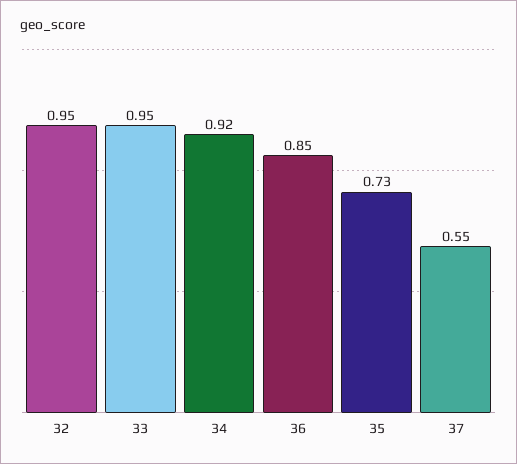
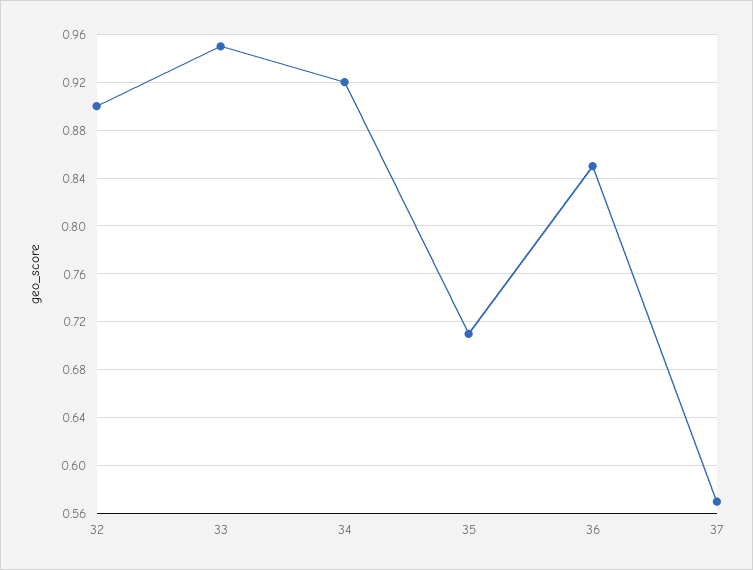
  {
-   "32": 0.95,
+   "32": 0.9,
    "33": 0.95,
    "34": 0.92,
    "36": 0.85,
-   "35": 0.73,
+   "35": 0.71,
-   "37": 0.55
+   "37": 0.57
  }

